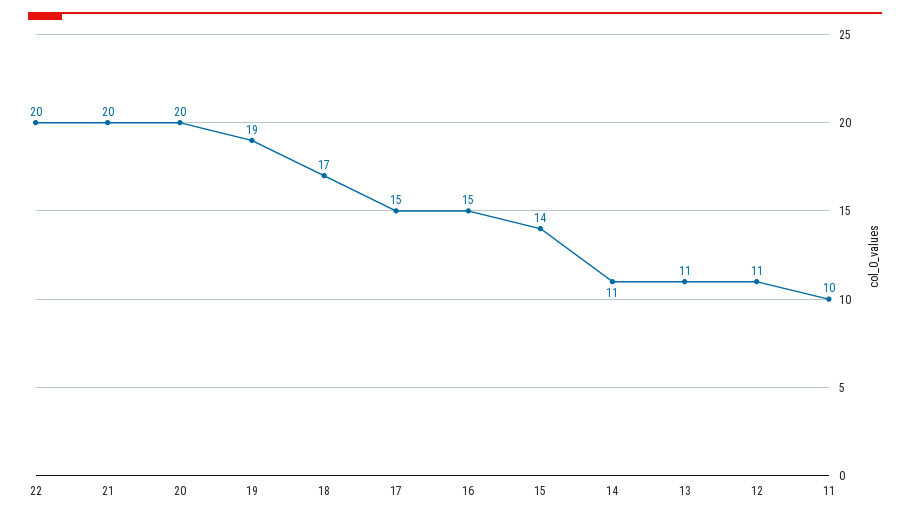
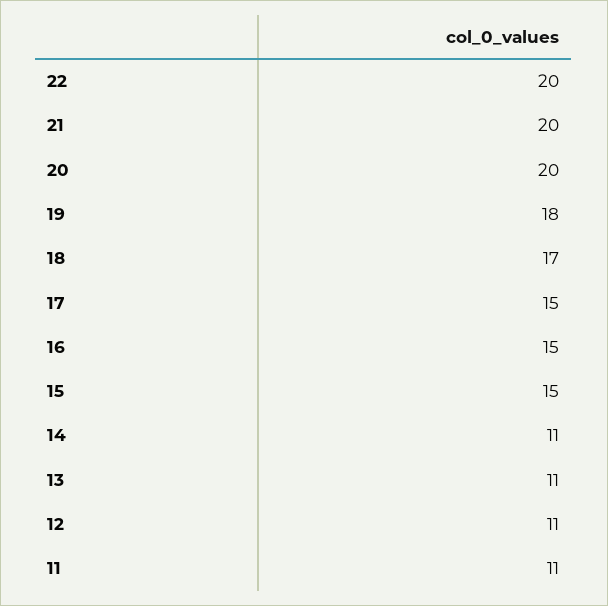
  {
    "22": 20,
    "21": 20,
    "20": 20,
-   "19": 19,
+   "19": 18,
    "18": 17,
    "17": 15,
    "16": 15,
-   "15": 14,
+   "15": 15,
    "14": 11,
    "13": 11,
    "12": 11,
-   "11": 10
+   "11": 11
  }

